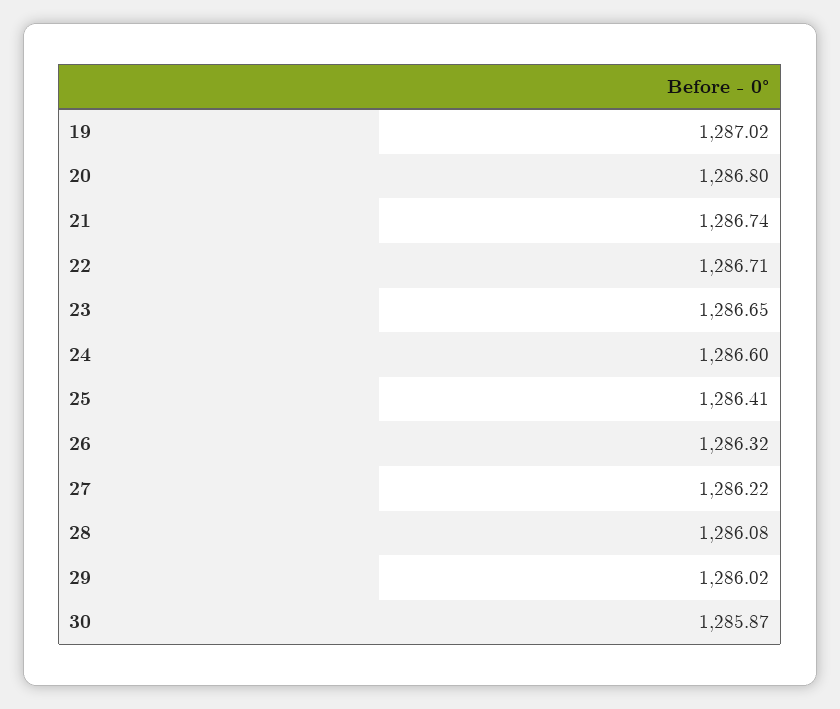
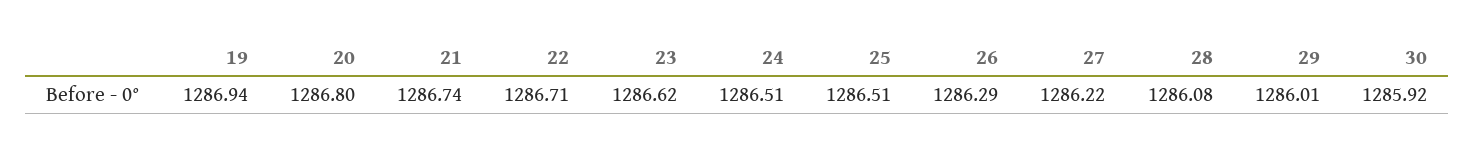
  {
-   "19": 1287.02,
+   "19": 1286.94,
    "20": 1286.8,
    "21": 1286.74,
    "22": 1286.71,
-   "23": 1286.65,
+   "23": 1286.62,
-   "24": 1286.6,
+   "24": 1286.51,
-   "25": 1286.41,
+   "25": 1286.51,
-   "26": 1286.32,
+   "26": 1286.29,
    "27": 1286.22,
    "28": 1286.08,
-   "29": 1286.02,
+   "29": 1286.01,
-   "30": 1285.87
+   "30": 1285.92
  }

